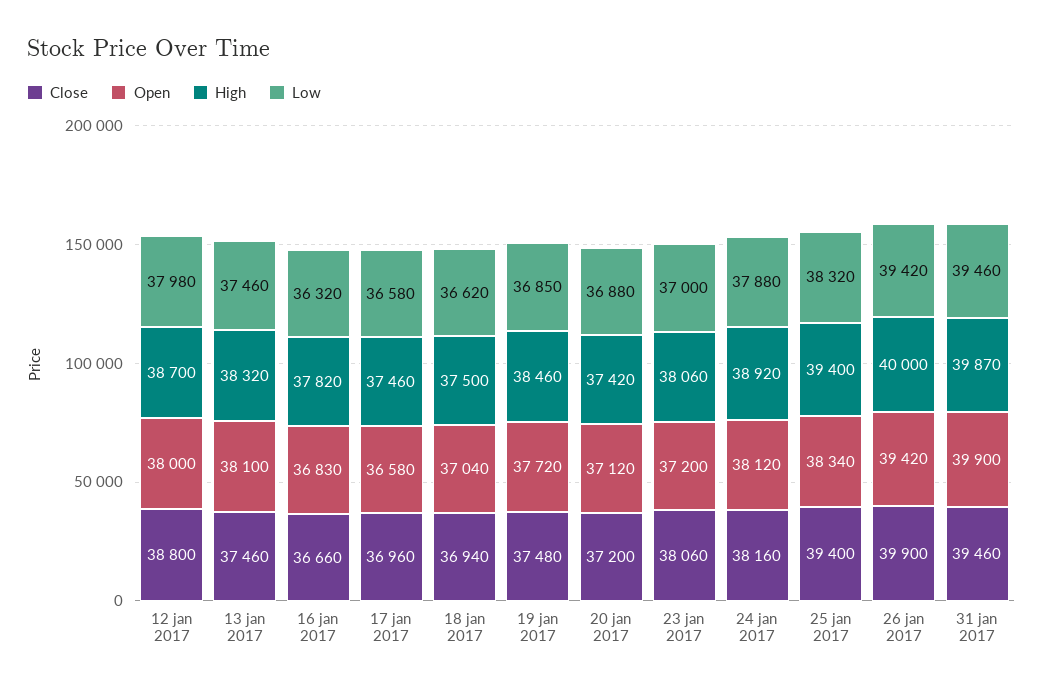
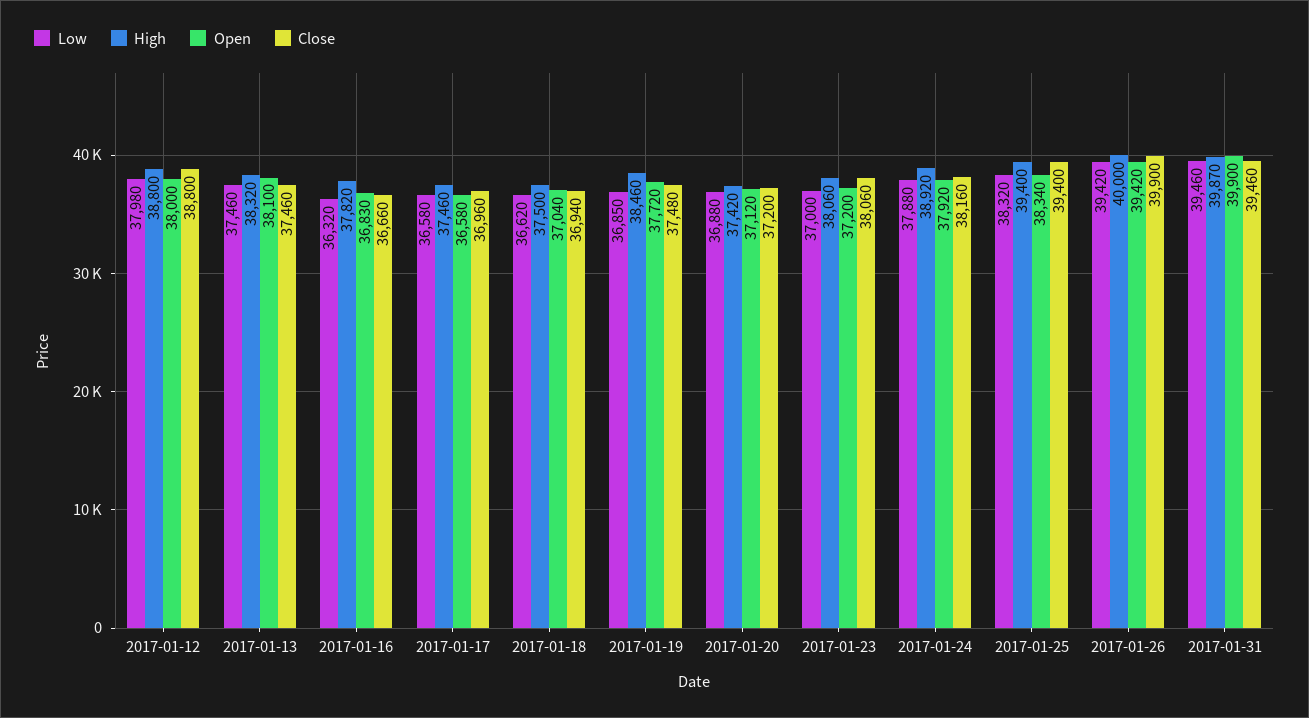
  {
    "Close": {
      "12 jan 2017": 38800,
      "13 jan 2017": 37460,
      "16 jan 2017": 36660,
      "17 jan 2017": 36960,
      "18 jan 2017": 36940,
      "19 jan 2017": 37480,
      "20 jan 2017": 37200,
      "23 jan 2017": 38060,
      "24 jan 2017": 38160,
      "25 jan 2017": 39400,
      "26 jan 2017": 39900,
      "31 jan 2017": 39460
    },
    "Open": {
      "12 jan 2017": 38000,
      "13 jan 2017": 38100,
      "16 jan 2017": 36830,
      "17 jan 2017": 36580,
      "18 jan 2017": 37040,
      "19 jan 2017": 37720,
      "20 jan 2017": 37120,
      "23 jan 2017": 37200,
-     "24 jan 2017": 38120,
+     "24 jan 2017": 37920,
      "25 jan 2017": 38340,
      "26 jan 2017": 39420,
      "31 jan 2017": 39900
    },
    "High": {
-     "12 jan 2017": 38700,
+     "12 jan 2017": 38800,
      "13 jan 2017": 38320,
      "16 jan 2017": 37820,
      "17 jan 2017": 37460,
      "18 jan 2017": 37500,
      "19 jan 2017": 38460,
      "20 jan 2017": 37420,
      "23 jan 2017": 38060,
      "24 jan 2017": 38920,
      "25 jan 2017": 39400,
      "26 jan 2017": 40000,
      "31 jan 2017": 39870
    },
    "Low": {
      "12 jan 2017": 37980,
      "13 jan 2017": 37460,
      "16 jan 2017": 36320,
      "17 jan 2017": 36580,
      "18 jan 2017": 36620,
      "19 jan 2017": 36850,
      "20 jan 2017": 36880,
      "23 jan 2017": 37000,
      "24 jan 2017": 37880,
      "25 jan 2017": 38320,
      "26 jan 2017": 39420,
      "31 jan 2017": 39460
    }
  }

